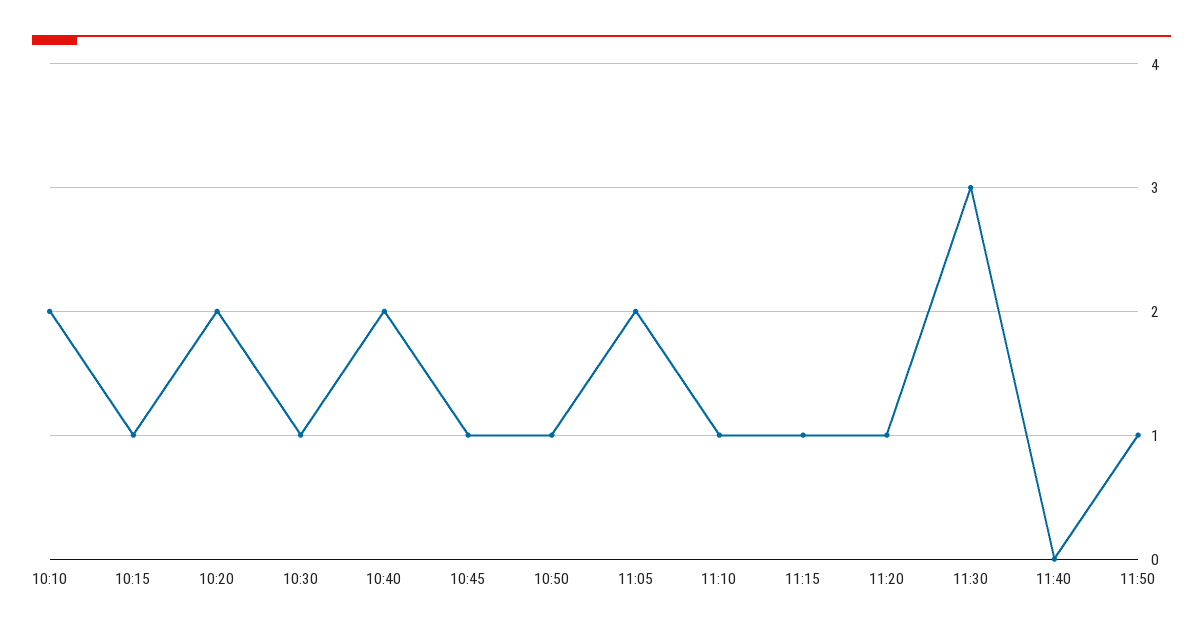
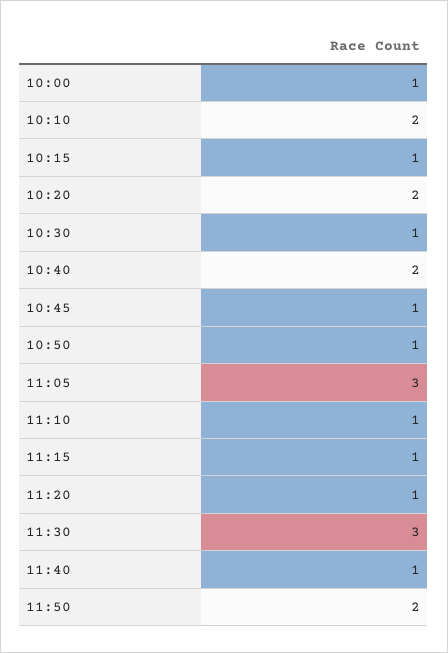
  {
    "10:10": 2,
    "10:15": 1,
    "10:20": 2,
    "10:30": 1,
    "10:40": 2,
    "10:45": 1,
    "10:50": 1,
-   "11:05": 2,
+   "11:05": 3,
    "11:10": 1,
    "11:15": 1,
    "11:20": 1,
    "11:30": 3,
-   "11:40": 0,
+   "11:40": 1,
-   "11:50": 1
+   "11:50": 2,
+   "10:00": 1
  }

